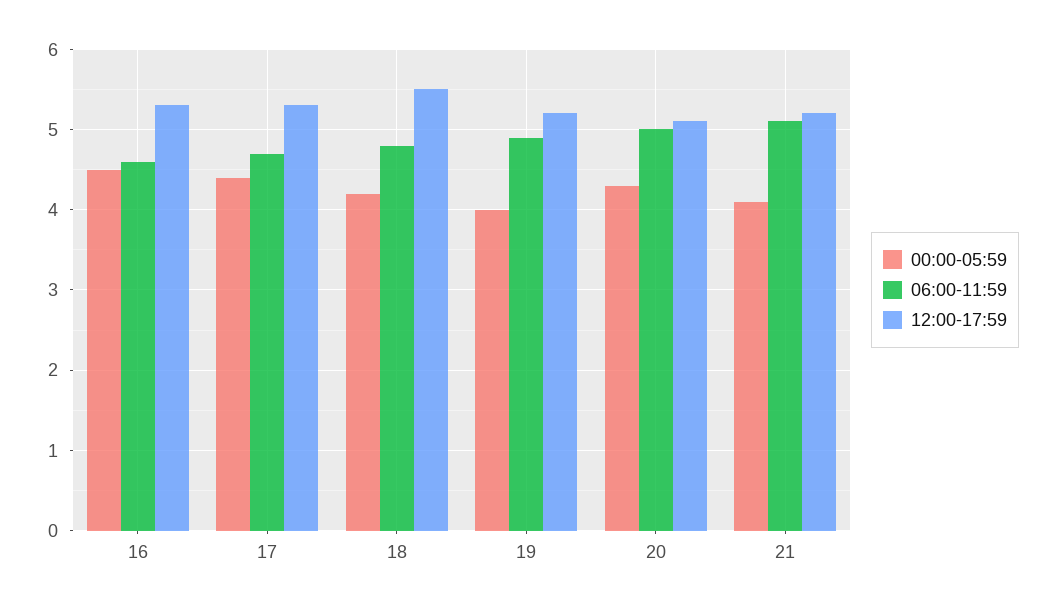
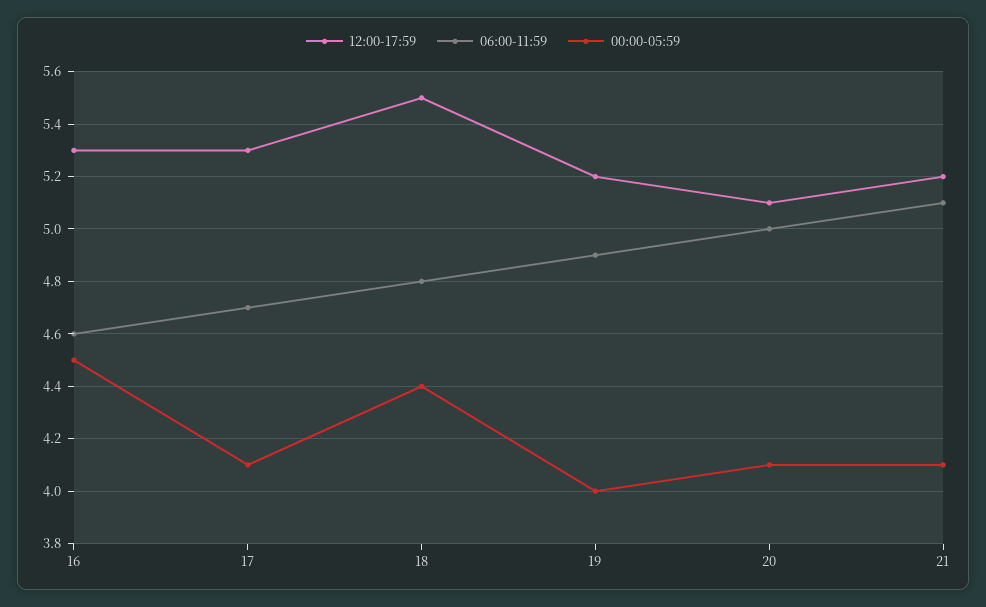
  {
    "00:00-05:59": {
      "16": 4.5,
-     "17": 4.4,
+     "17": 4.1,
-     "18": 4.2,
+     "18": 4.4,
      "19": 4,
-     "20": 4.3,
+     "20": 4.1,
      "21": 4.1
    },
    "06:00-11:59": {
      "16": 4.6,
      "17": 4.7,
      "18": 4.8,
      "19": 4.9,
      "20": 5,
      "21": 5.1
    },
    "12:00-17:59": {
      "16": 5.3,
      "17": 5.3,
      "18": 5.5,
      "19": 5.2,
      "20": 5.1,
      "21": 5.2
    }
  }

